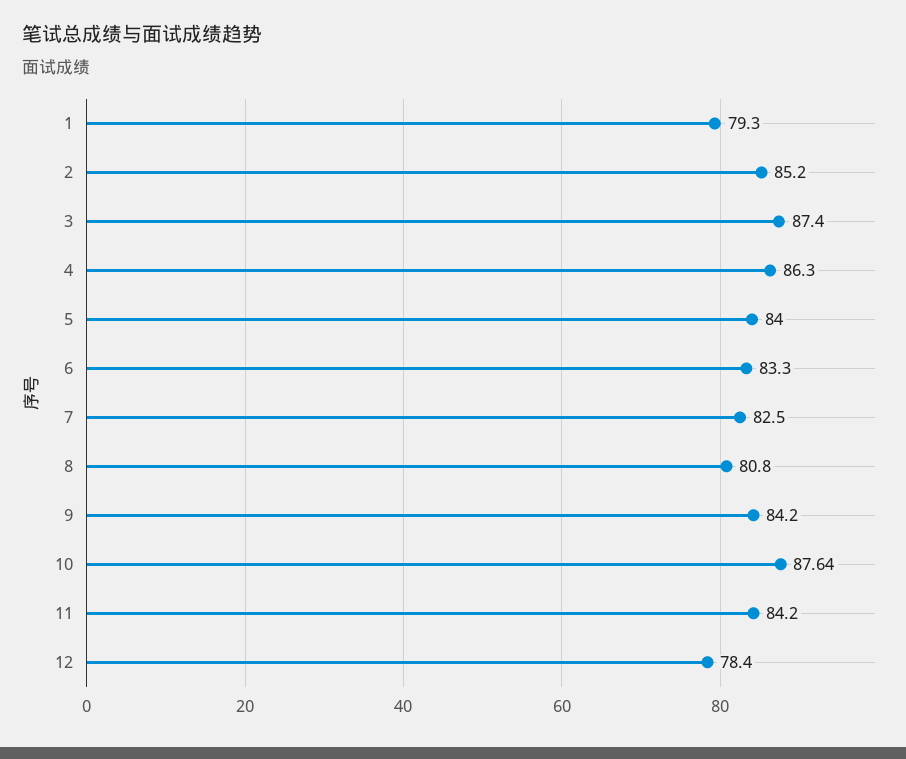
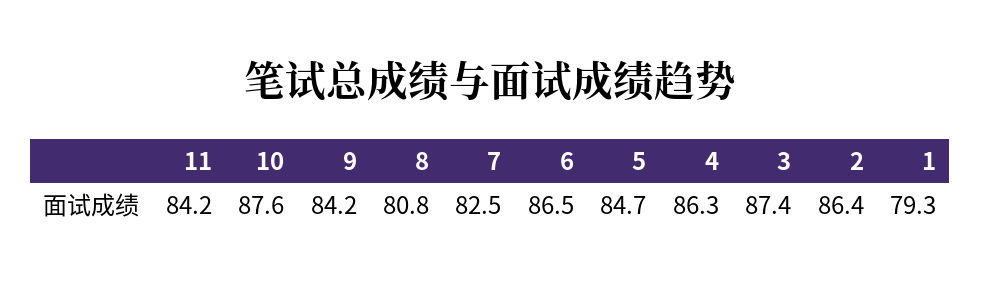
  {
    "1": 79.3,
-   "2": 85.2,
+   "2": 86.4,
    "3": 87.4,
    "4": 86.3,
-   "5": 84,
+   "5": 84.7,
-   "6": 83.3,
+   "6": 86.5,
    "7": 82.5,
    "8": 80.8,
    "9": 84.2,
    "10": 87.64,
-   "11": 84.2,
+   "11": 84.2
-   "12": 78.4
  }

